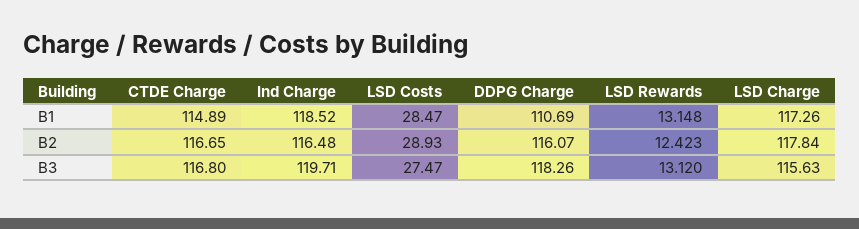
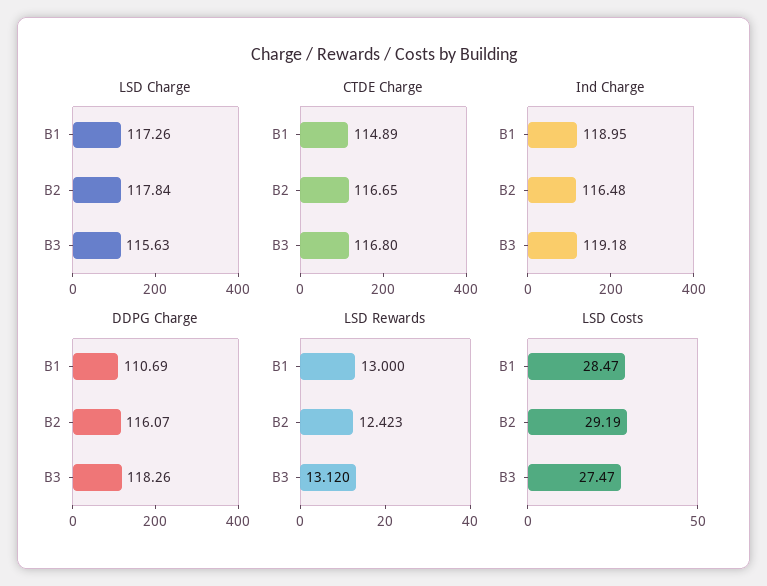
  {
    "CTDE Charge": {
      "B1": 114.89,
      "B2": 116.65,
      "B3": 116.8
    },
    "Ind Charge": {
-     "B1": 118.52,
+     "B1": 118.95,
      "B2": 116.48,
-     "B3": 119.71
+     "B3": 119.18
    },
    "LSD Costs": {
      "B1": 28.47,
-     "B2": 28.93,
+     "B2": 29.19,
      "B3": 27.47
    },
    "DDPG Charge": {
      "B1": 110.69,
      "B2": 116.07,
      "B3": 118.26
    },
    "LSD Rewards": {
-     "B1": 13.148,
+     "B1": 13,
      "B2": 12.423,
      "B3": 13.12
    },
    "LSD Charge": {
      "B1": 117.26,
      "B2": 117.84,
      "B3": 115.63
    }
  }

